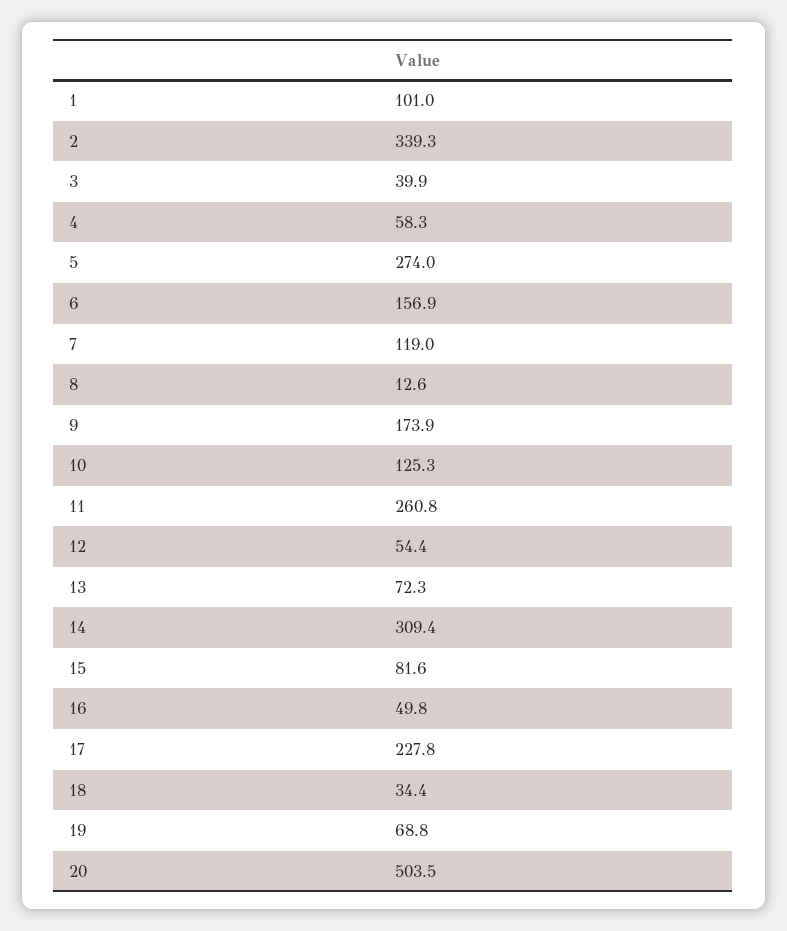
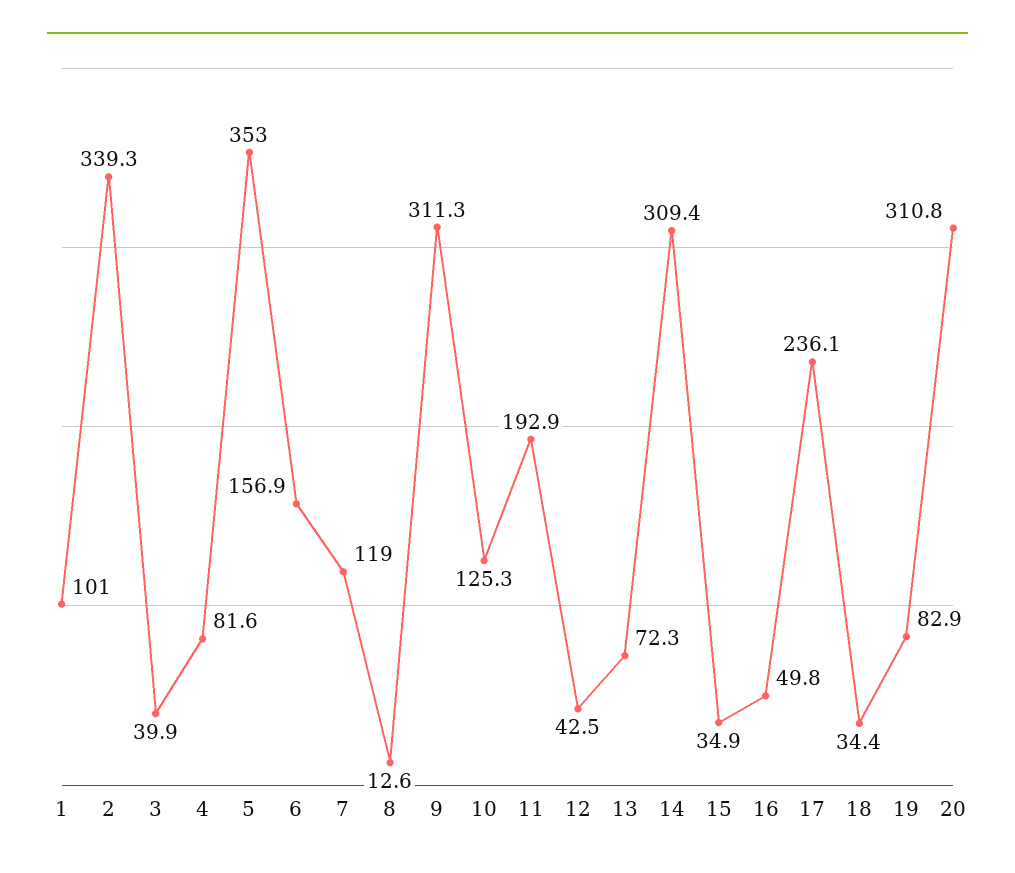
  {
    "1": 101,
    "2": 339.3,
    "3": 39.9,
-   "4": 58.3,
+   "4": 81.6,
-   "5": 274,
+   "5": 353,
    "6": 156.9,
    "7": 119,
    "8": 12.6,
-   "9": 173.9,
+   "9": 311.3,
    "10": 125.3,
-   "11": 260.8,
+   "11": 192.9,
-   "12": 54.4,
+   "12": 42.5,
    "13": 72.3,
    "14": 309.4,
-   "15": 81.6,
+   "15": 34.9,
    "16": 49.8,
-   "17": 227.8,
+   "17": 236.1,
    "18": 34.4,
-   "19": 68.8,
+   "19": 82.9,
-   "20": 503.5
+   "20": 310.8
  }

